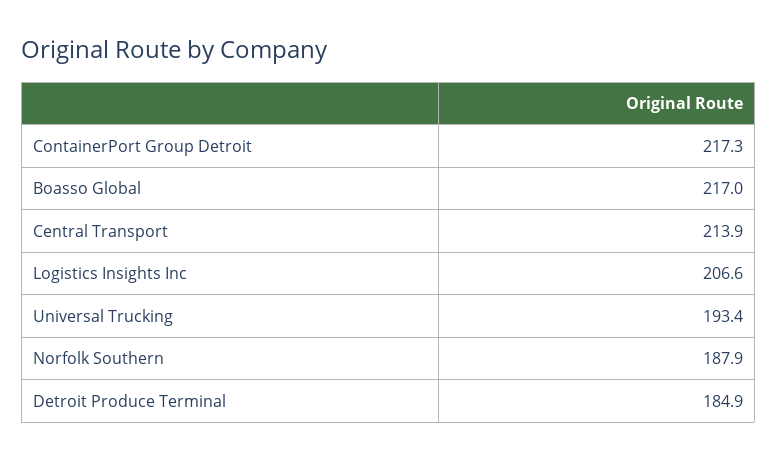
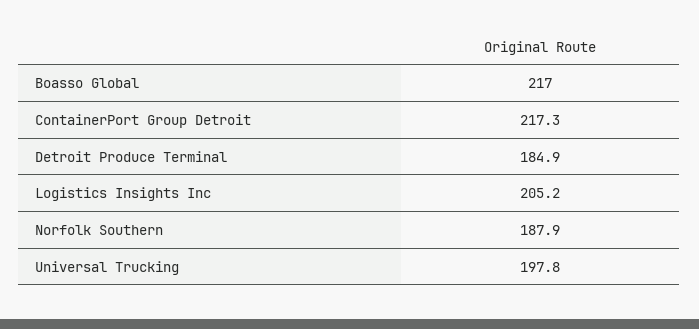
  {
    "ContainerPort Group Detroit": 217.3,
    "Boasso Global": 217,
-   "Central Transport": 213.9,
-   "Logistics Insights Inc": 206.6,
+   "Logistics Insights Inc": 205.2,
-   "Universal Trucking": 193.4,
+   "Universal Trucking": 197.8,
    "Norfolk Southern": 187.9,
    "Detroit Produce Terminal": 184.9
  }

